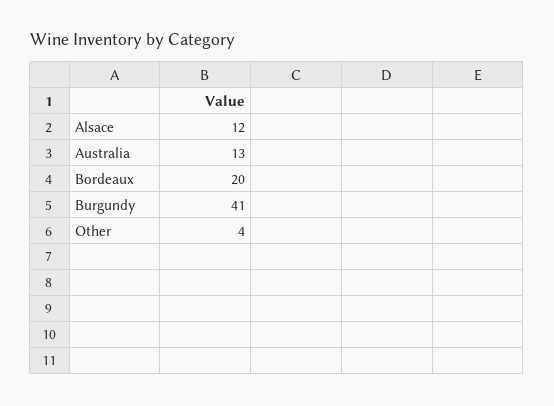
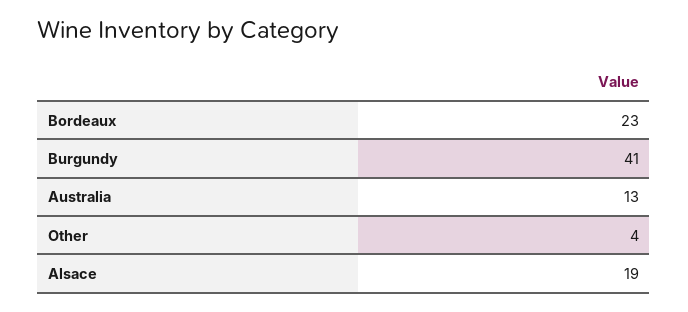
  {
-   "Alsace": 12,
+   "Alsace": 19,
    "Australia": 13,
-   "Bordeaux": 20,
+   "Bordeaux": 23,
    "Burgundy": 41,
    "Other": 4
  }

